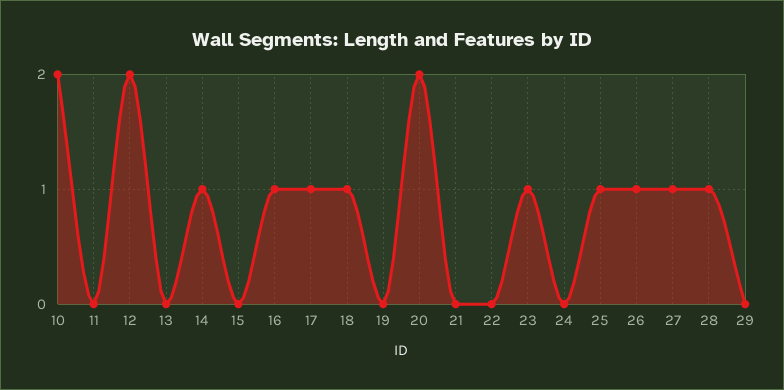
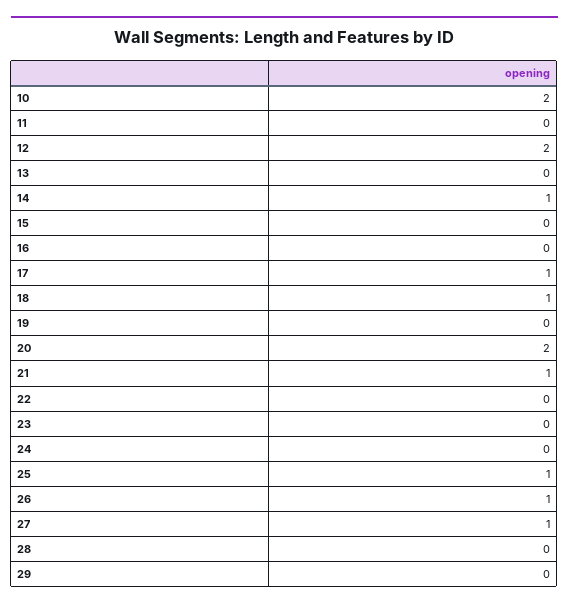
  {
    "10": 2,
    "11": 0,
    "12": 2,
    "13": 0,
    "14": 1,
    "15": 0,
-   "16": 1,
+   "16": 0,
    "17": 1,
    "18": 1,
    "19": 0,
    "20": 2,
-   "21": 0,
+   "21": 1,
    "22": 0,
-   "23": 1,
+   "23": 0,
    "24": 0,
    "25": 1,
    "26": 1,
    "27": 1,
-   "28": 1,
+   "28": 0,
    "29": 0
  }

